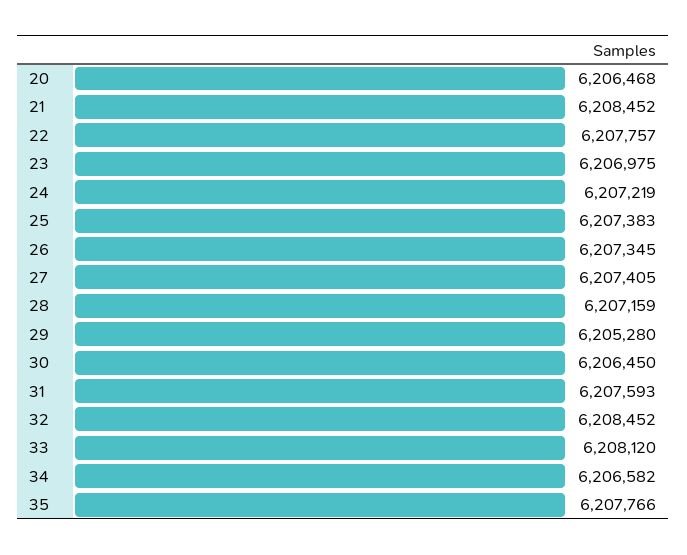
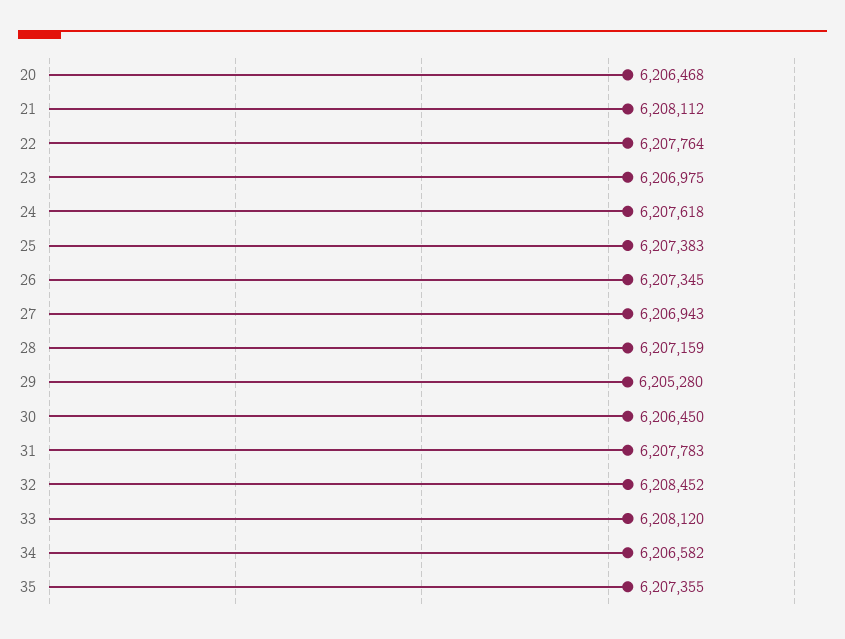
  {
    "20": 6206468,
-   "21": 6208452,
+   "21": 6208112,
-   "22": 6207757,
+   "22": 6207764,
    "23": 6206975,
-   "24": 6207219,
+   "24": 6207618,
    "25": 6207383,
    "26": 6207345,
-   "27": 6207405,
+   "27": 6206943,
    "28": 6207159,
    "29": 6205280,
    "30": 6206450,
-   "31": 6207593,
+   "31": 6207783,
    "32": 6208452,
    "33": 6208120,
    "34": 6206582,
-   "35": 6207766
+   "35": 6207355
  }

